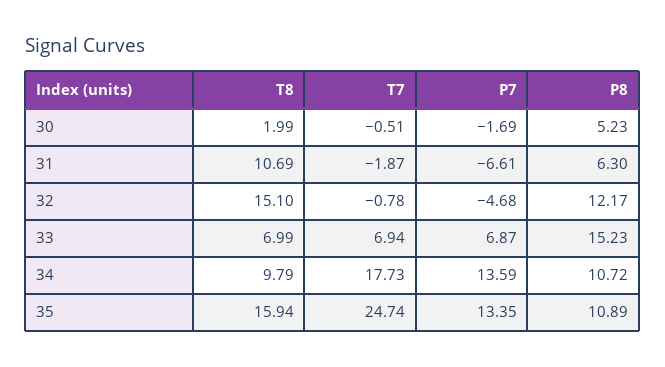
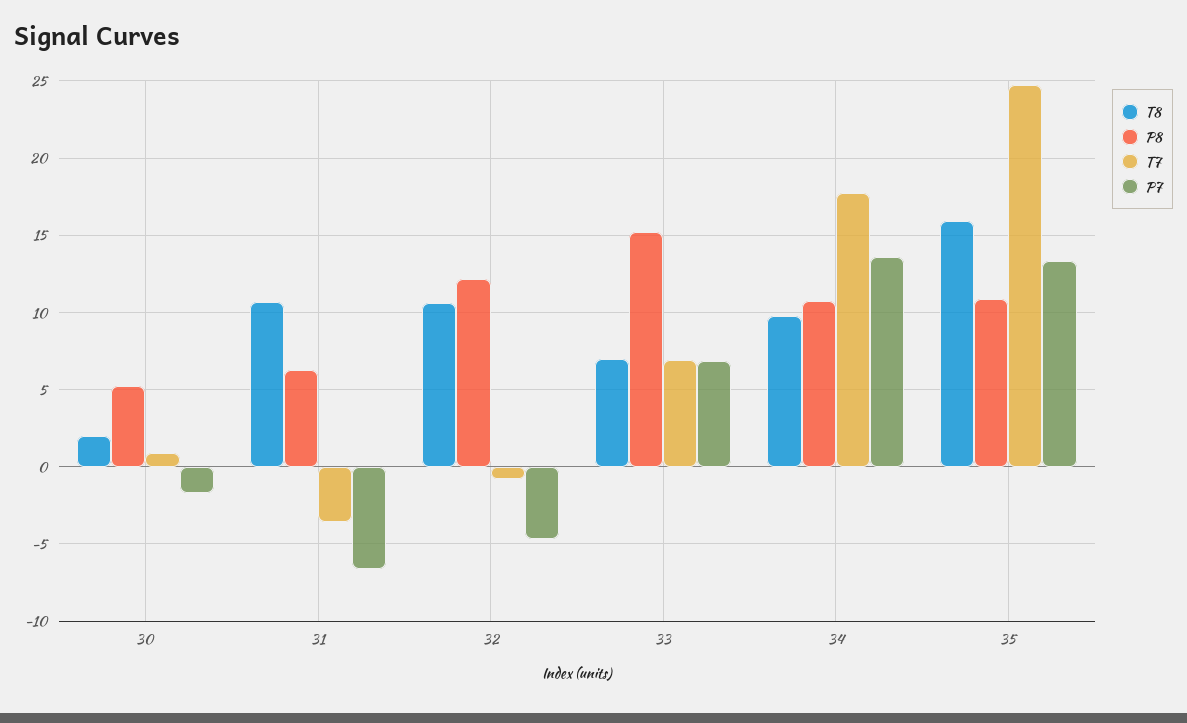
  {
    "T8": {
      "30": 1.99,
      "31": 10.69,
-     "32": 15.1,
+     "32": 10.5,
      "33": 6.99,
      "34": 9.79,
      "35": 15.94
    },
    "T7": {
-     "30": -0.51,
+     "30": 1,
-     "31": -1.87,
+     "31": -3.5,
      "32": -0.78,
      "33": 6.94,
      "34": 17.73,
      "35": 24.74
    },
    "P7": {
      "30": -1.69,
      "31": -6.61,
      "32": -4.68,
      "33": 6.87,
      "34": 13.59,
      "35": 13.35
    },
    "P8": {
      "30": 5.23,
      "31": 6.3,
      "32": 12.17,
      "33": 15.23,
      "34": 10.72,
      "35": 10.89
    }
  }

